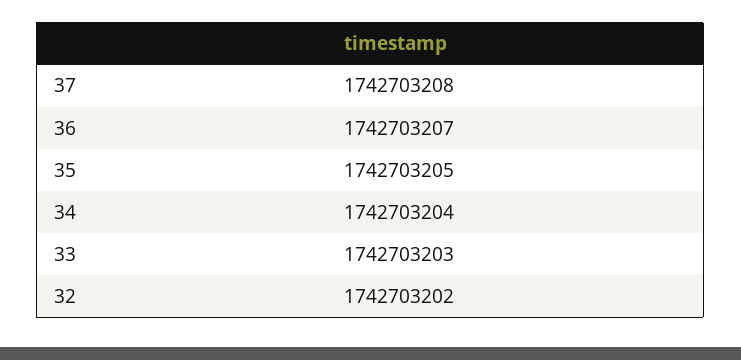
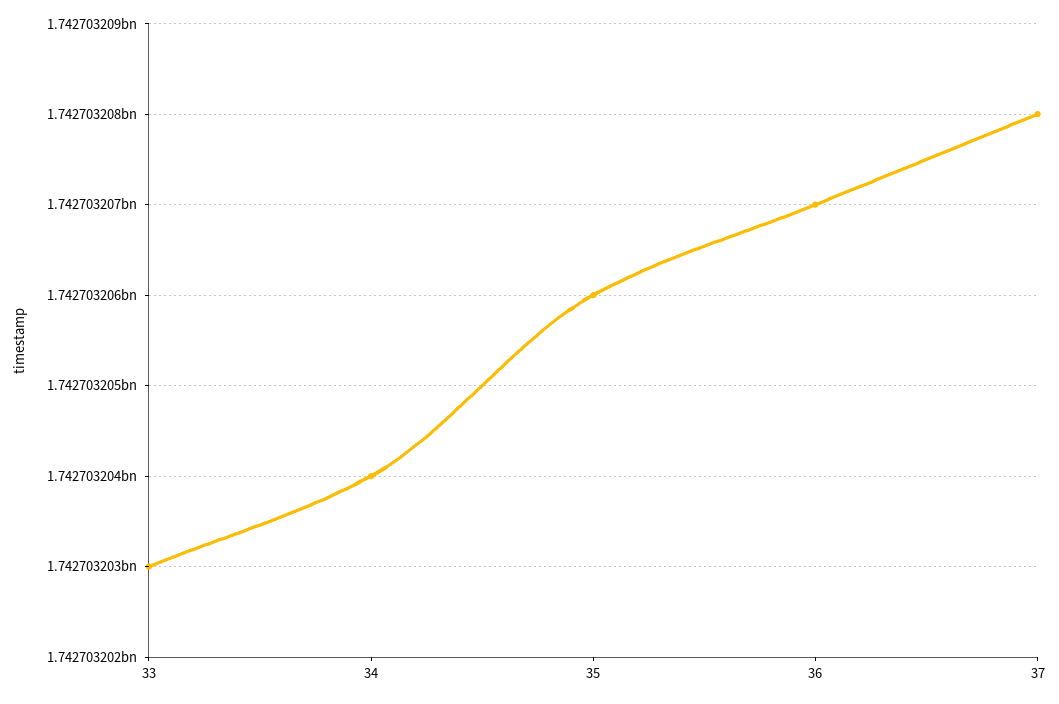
  {
    "37": 1742703208,
    "36": 1742703207,
-   "35": 1742703205,
+   "35": 1742703206,
    "34": 1742703204,
-   "33": 1742703203,
+   "33": 1742703203
-   "32": 1742703202
  }

